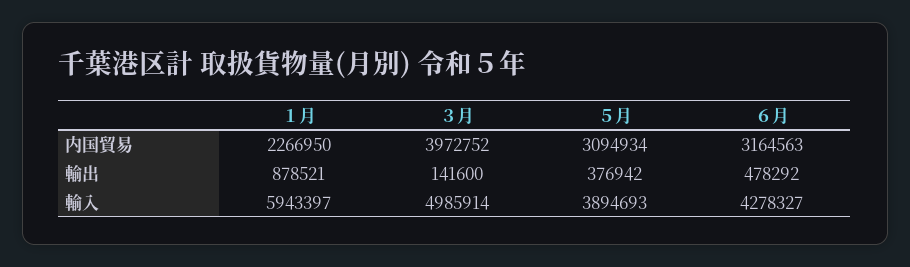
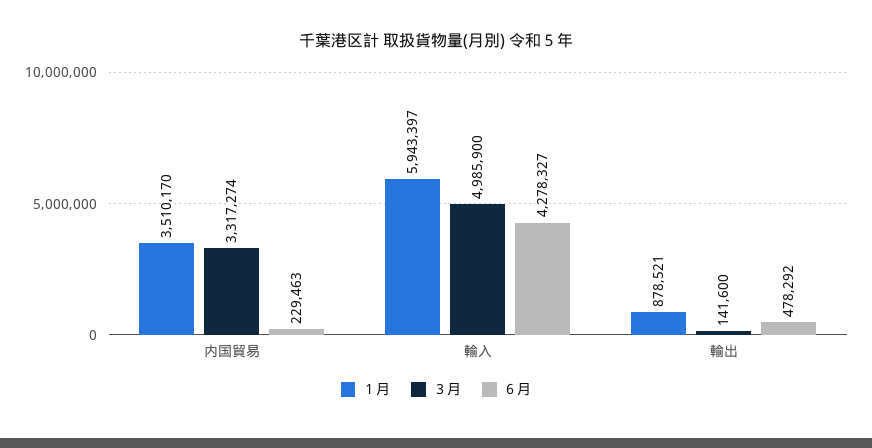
  {
    "１月": {
-     "内国貿易": 2266950,
+     "内国貿易": 3510170,
      "輸出": 878521,
      "輸入": 5943397
    },
    "３月": {
-     "内国貿易": 3972752,
+     "内国貿易": 3317274,
      "輸出": 141600,
-     "輸入": 4985914
+     "輸入": 4985900
    },
-   "５月": {
-     "内国貿易": 3094934,
-     "輸出": 376942,
-     "輸入": 3894693
-   },
    "６月": {
-     "内国貿易": 3164563,
+     "内国貿易": 229463,
      "輸出": 478292,
      "輸入": 4278327
    }
  }

